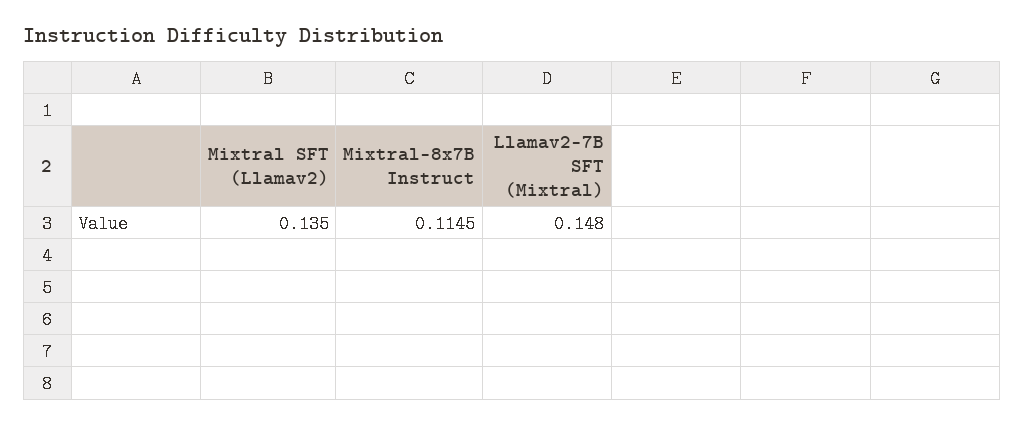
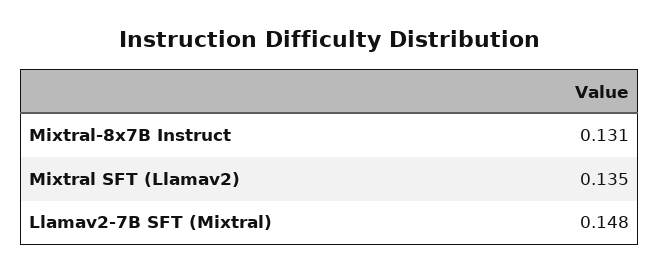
  {
    "Mixtral SFT (Llamav2)": 0.135,
-   "Mixtral-8x7B Instruct": 0.1145,
+   "Mixtral-8x7B Instruct": 0.131,
    "Llamav2-7B SFT (Mixtral)": 0.148
  }

